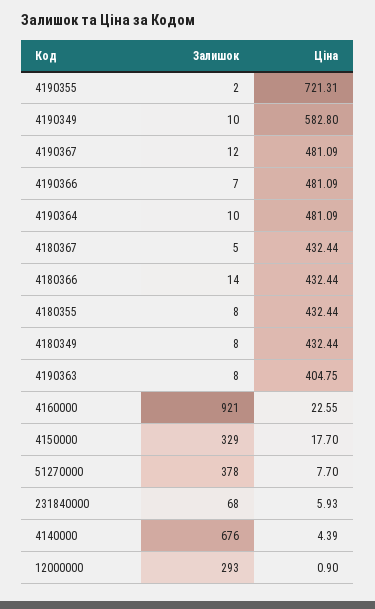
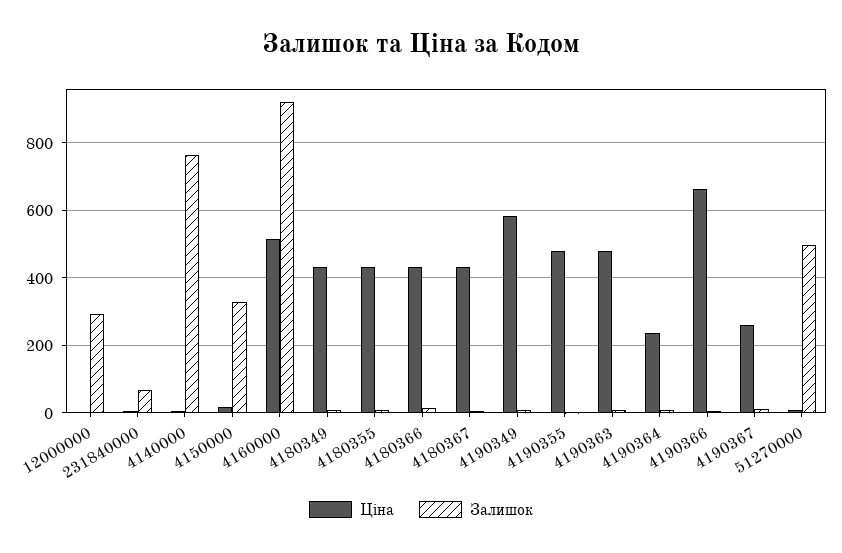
  {
    "Залишок": {
      "4190355": 2,
      "4190349": 10,
      "4190367": 12,
      "4190366": 7,
      "4190364": 10,
      "4180367": 5,
      "4180366": 14,
      "4180355": 8,
      "4180349": 8,
      "4190363": 8,
      "4160000": 921,
      "4150000": 329,
-     "51270000": 378,
+     "51270000": 500,
      "231840000": 68,
-     "4140000": 676,
+     "4140000": 760,
      "12000000": 293
    },
    "Ціна": {
-     "4190355": 721.31,
+     "4190355": 480,
      "4190349": 582.8,
-     "4190367": 481.09,
+     "4190367": 260,
-     "4190366": 481.09,
+     "4190366": 660,
-     "4190364": 481.09,
+     "4190364": 240,
      "4180367": 432.44,
      "4180366": 432.44,
      "4180355": 432.44,
      "4180349": 432.44,
-     "4190363": 404.75,
+     "4190363": 480,
-     "4160000": 22.55,
+     "4160000": 520,
      "4150000": 17.7,
      "51270000": 7.7,
      "231840000": 5.93,
      "4140000": 4.39,
      "12000000": 0.9
    }
  }

